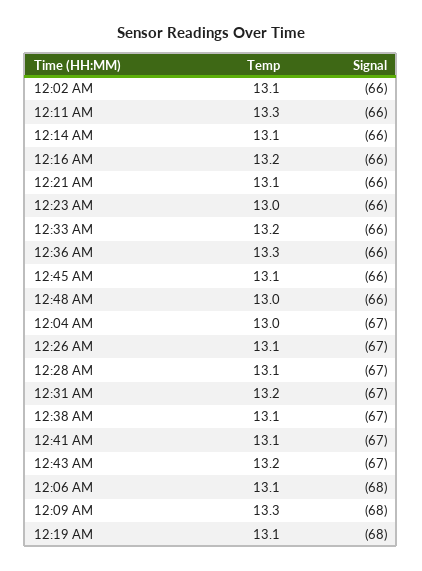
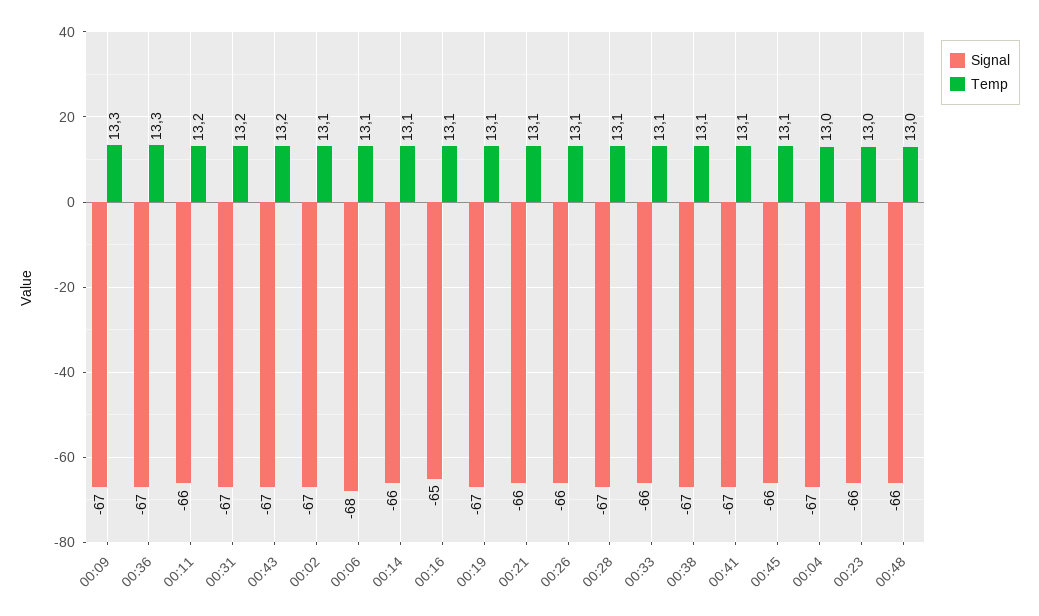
  {
    "Temp": {
      "12:02 AM": 13.1,
-     "12:11 AM": 13.3,
+     "12:11 AM": 13.2,
      "12:14 AM": 13.1,
-     "12:16 AM": 13.2,
+     "12:16 AM": 13.1,
      "12:21 AM": 13.1,
      "12:23 AM": 13,
-     "12:33 AM": 13.2,
+     "12:33 AM": 13.1,
      "12:36 AM": 13.3,
      "12:45 AM": 13.1,
      "12:48 AM": 13,
      "12:04 AM": 13,
      "12:26 AM": 13.1,
      "12:28 AM": 13.1,
      "12:31 AM": 13.2,
      "12:38 AM": 13.1,
      "12:41 AM": 13.1,
      "12:43 AM": 13.2,
      "12:06 AM": 13.1,
      "12:09 AM": 13.3,
      "12:19 AM": 13.1
    },
    "Signal": {
-     "12:02 AM": -66,
+     "12:02 AM": -67,
      "12:11 AM": -66,
      "12:14 AM": -66,
-     "12:16 AM": -66,
+     "12:16 AM": -65,
      "12:21 AM": -66,
      "12:23 AM": -66,
      "12:33 AM": -66,
-     "12:36 AM": -66,
+     "12:36 AM": -67,
      "12:45 AM": -66,
      "12:48 AM": -66,
      "12:04 AM": -67,
-     "12:26 AM": -67,
+     "12:26 AM": -66,
      "12:28 AM": -67,
      "12:31 AM": -67,
      "12:38 AM": -67,
      "12:41 AM": -67,
      "12:43 AM": -67,
      "12:06 AM": -68,
-     "12:09 AM": -68,
+     "12:09 AM": -67,
-     "12:19 AM": -68
+     "12:19 AM": -67
    }
  }

